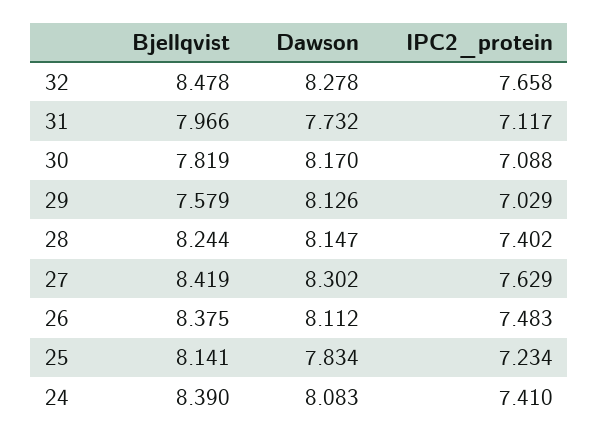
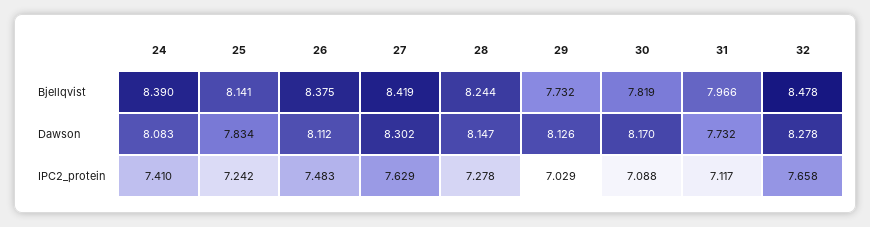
  {
    "Bjellqvist": {
      "32": 8.478,
      "31": 7.966,
      "30": 7.819,
-     "29": 7.579,
+     "29": 7.732,
      "28": 8.244,
      "27": 8.419,
      "26": 8.375,
      "25": 8.141,
      "24": 8.39
    },
    "Dawson": {
      "32": 8.278,
      "31": 7.732,
      "30": 8.17,
      "29": 8.126,
      "28": 8.147,
      "27": 8.302,
      "26": 8.112,
      "25": 7.834,
      "24": 8.083
    },
    "IPC2_protein": {
      "32": 7.658,
      "31": 7.117,
      "30": 7.088,
      "29": 7.029,
-     "28": 7.402,
+     "28": 7.278,
      "27": 7.629,
      "26": 7.483,
-     "25": 7.234,
+     "25": 7.242,
      "24": 7.41
    }
  }

